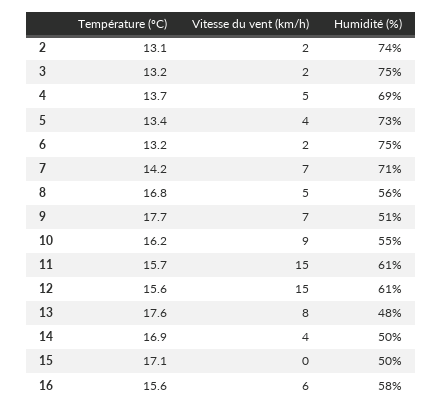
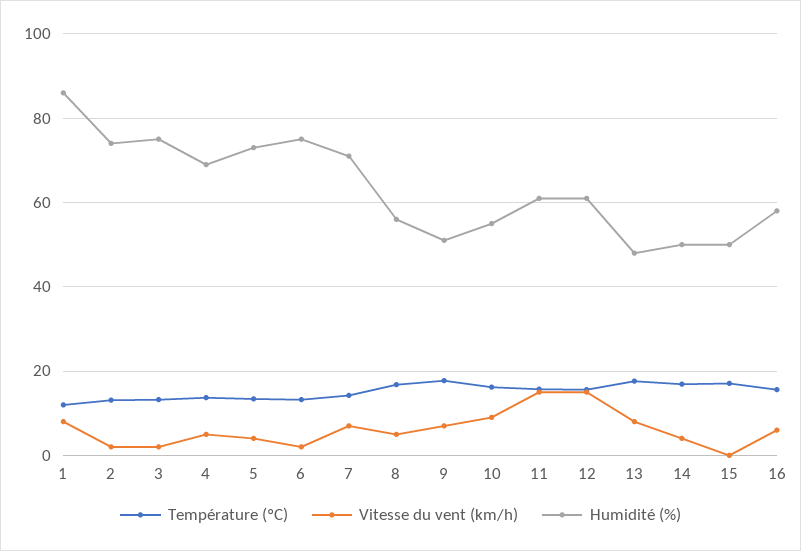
  {
    "Température (ºC)": {
      "2": 13.1,
      "3": 13.2,
      "4": 13.7,
      "5": 13.4,
      "6": 13.2,
      "7": 14.2,
      "8": 16.8,
      "9": 17.7,
      "10": 16.2,
      "11": 15.7,
      "12": 15.6,
      "13": 17.6,
      "14": 16.9,
      "15": 17.1,
-     "16": 15.6
+     "16": 15.6,
+     "1": 12
    },
    "Vitesse du vent (km/h)": {
      "2": 2,
      "3": 2,
      "4": 5,
      "5": 4,
      "6": 2,
      "7": 7,
      "8": 5,
      "9": 7,
      "10": 9,
      "11": 15,
      "12": 15,
      "13": 8,
      "14": 4,
      "15": 0,
-     "16": 6
+     "16": 6,
+     "1": 8
    },
    "Humidité (%)": {
      "2": 74,
      "3": 75,
      "4": 69,
      "5": 73,
      "6": 75,
      "7": 71,
      "8": 56,
      "9": 51,
      "10": 55,
      "11": 61,
      "12": 61,
      "13": 48,
      "14": 50,
      "15": 50,
-     "16": 58
+     "16": 58,
+     "1": 86
    }
  }

